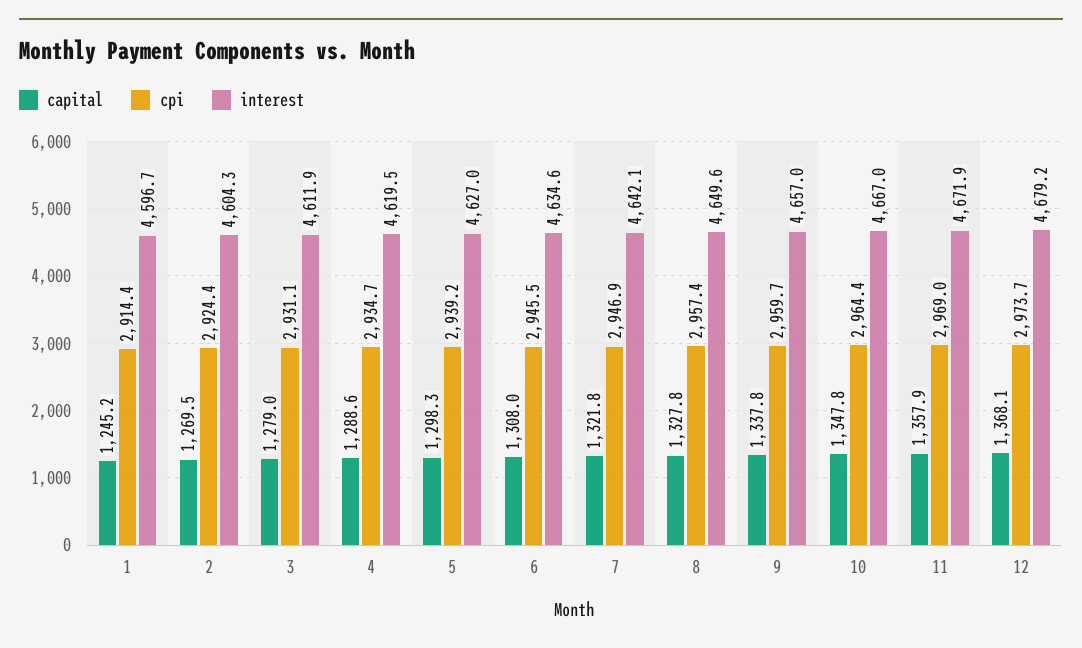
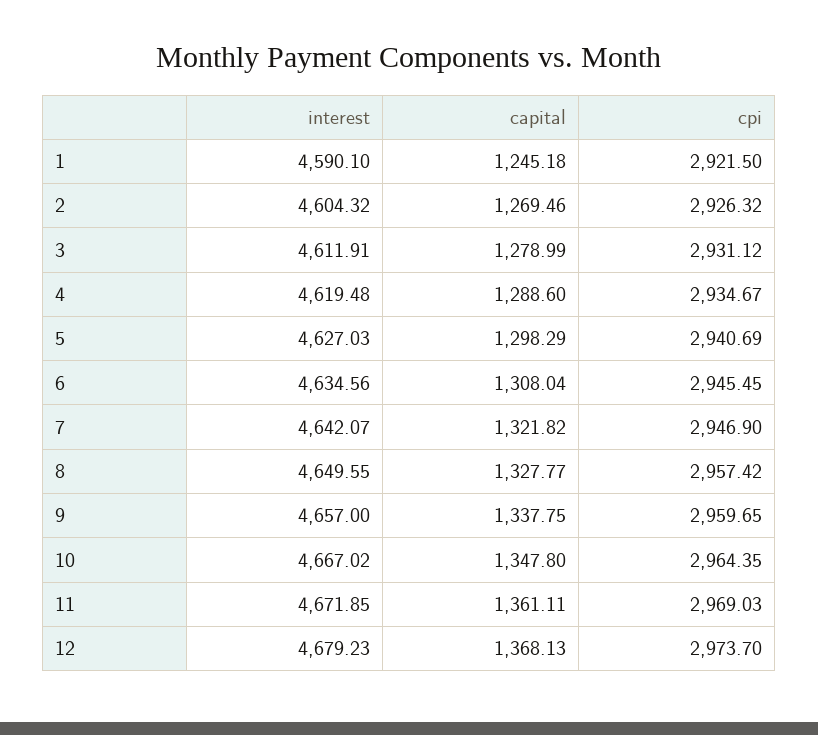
  {
    "capital": {
      "1": 1245.18,
      "2": 1269.46,
      "3": 1278.99,
      "4": 1288.6,
      "5": 1298.29,
      "6": 1308.04,
      "7": 1321.82,
      "8": 1327.77,
      "9": 1337.75,
      "10": 1347.8,
-     "11": 1357.9,
+     "11": 1361.11,
      "12": 1368.13
    },
    "cpi": {
-     "1": 2914.4,
+     "1": 2921.5,
-     "2": 2924.4,
+     "2": 2926.32,
      "3": 2931.12,
      "4": 2934.67,
-     "5": 2939.2,
+     "5": 2940.69,
      "6": 2945.45,
      "7": 2946.9,
      "8": 2957.42,
      "9": 2959.65,
      "10": 2964.35,
      "11": 2969.03,
      "12": 2973.7
    },
    "interest": {
-     "1": 4596.7,
+     "1": 4590.1,
      "2": 4604.32,
      "3": 4611.91,
      "4": 4619.48,
      "5": 4627.03,
      "6": 4634.56,
      "7": 4642.07,
      "8": 4649.55,
      "9": 4657,
      "10": 4667.02,
      "11": 4671.85,
      "12": 4679.23
    }
  }

